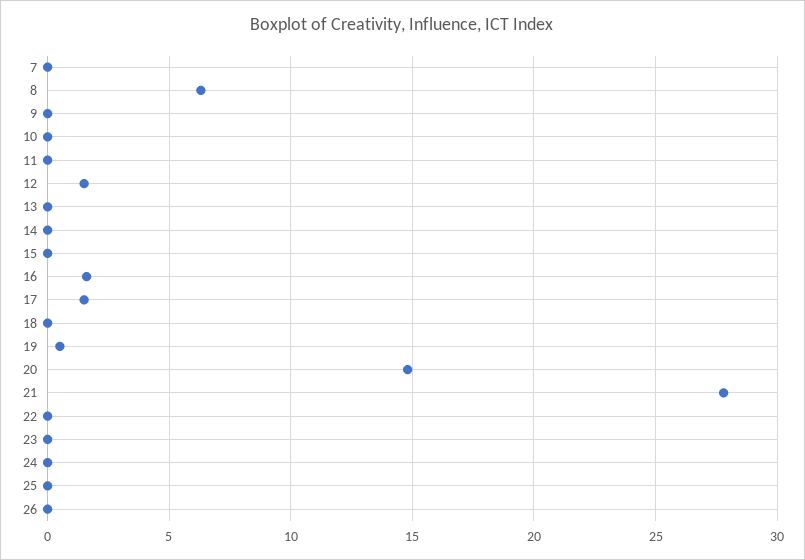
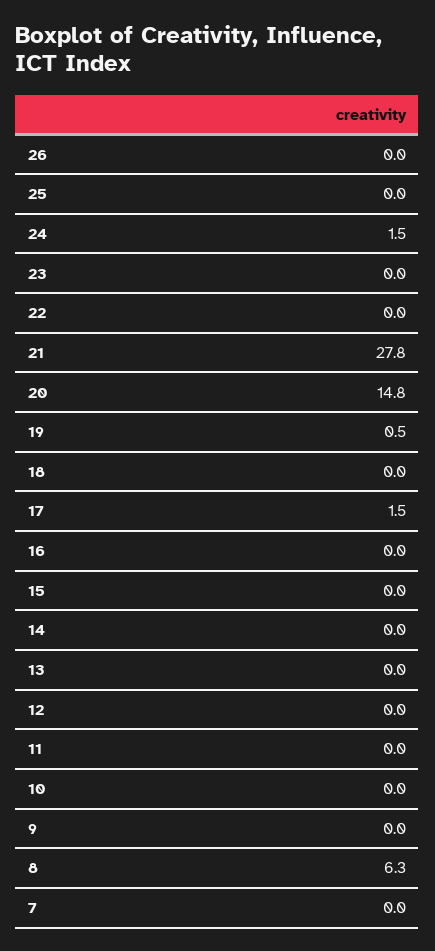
  {
    "7": 0,
    "8": 6.3,
    "9": 0,
    "10": 0,
    "11": 0,
-   "12": 1.5,
+   "12": 0,
    "13": 0,
    "14": 0,
    "15": 0,
-   "16": 1.5,
+   "16": 0,
    "17": 1.5,
    "18": 0,
    "19": 0.5,
    "20": 14.8,
    "21": 27.8,
    "22": 0,
    "23": 0,
-   "24": 0,
+   "24": 1.5,
    "25": 0,
    "26": 0
  }

